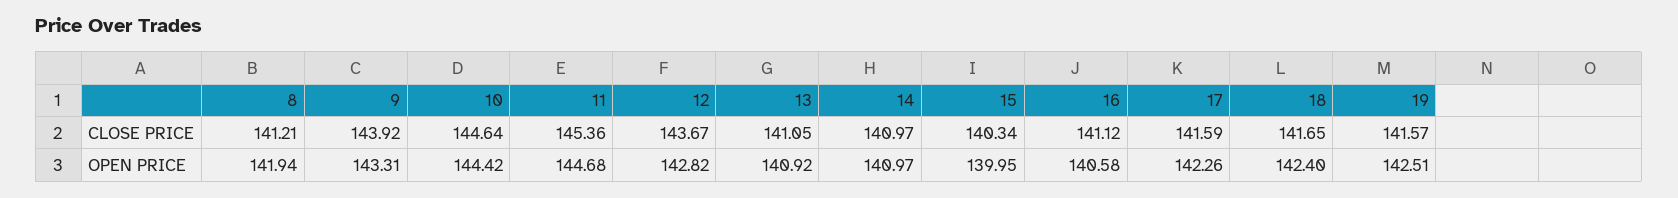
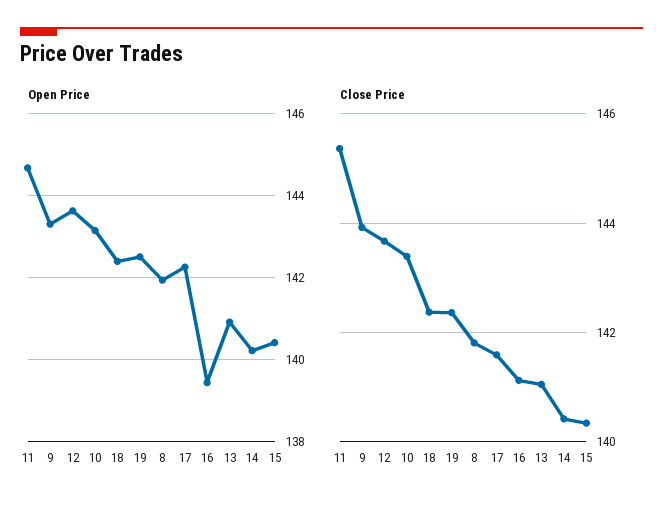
  {
    "CLOSE PRICE": {
-     "8": 141.21,
+     "8": 141.8,
      "9": 143.92,
-     "10": 144.64,
+     "10": 143.4,
      "11": 145.36,
      "12": 143.67,
      "13": 141.05,
-     "14": 140.97,
+     "14": 140.4,
      "15": 140.34,
      "16": 141.12,
      "17": 141.59,
-     "18": 141.65,
+     "18": 142.4,
-     "19": 141.57
+     "19": 142.4
    },
    "OPEN PRICE": {
      "8": 141.94,
      "9": 143.31,
-     "10": 144.42,
+     "10": 143.2,
      "11": 144.68,
-     "12": 142.82,
+     "12": 143.6,
      "13": 140.92,
-     "14": 140.97,
+     "14": 140.2,
-     "15": 139.95,
+     "15": 140.4,
-     "16": 140.58,
+     "16": 139.4,
      "17": 142.26,
      "18": 142.4,
      "19": 142.51
    }
  }

